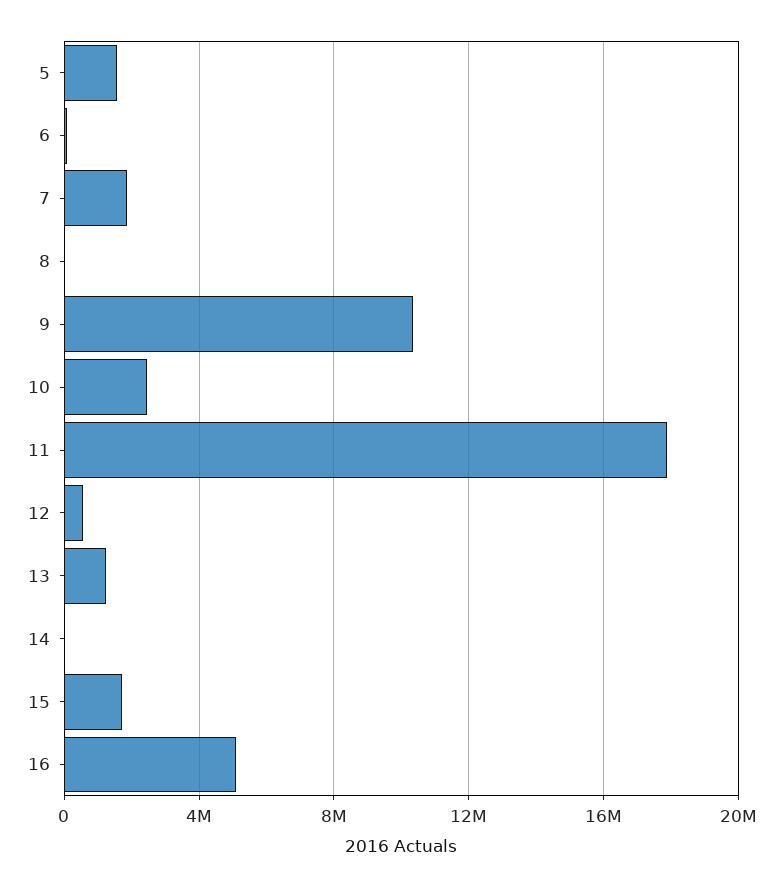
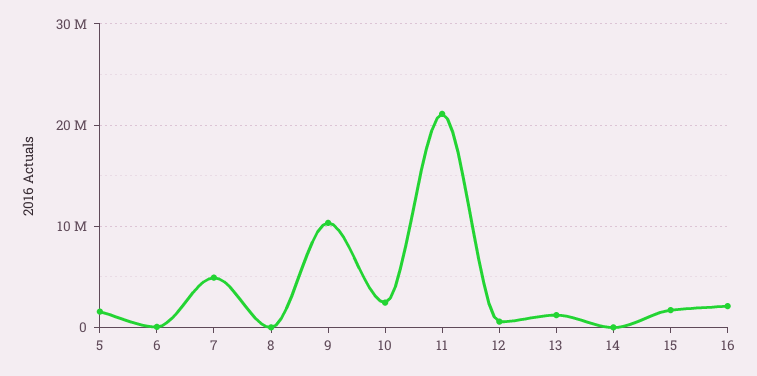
  {
    "5": 1500000,
    "6": 0,
-   "7": 2000000,
+   "7": 5000000,
    "8": 0,
    "9": 10500000,
    "10": 2500000,
-   "11": 18000000,
+   "11": 21000000,
    "12": 500000,
    "13": 1000000,
    "14": 0,
    "15": 1500000,
-   "16": 5000000
+   "16": 2000000
  }

